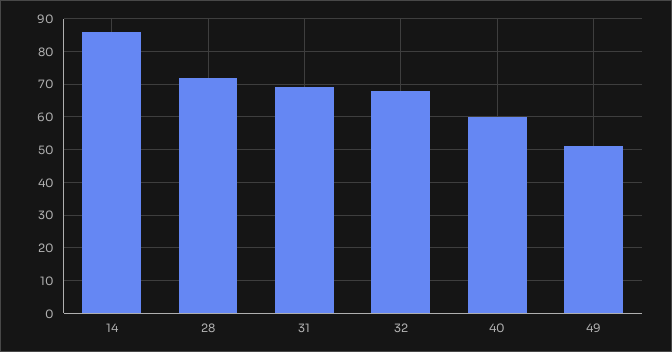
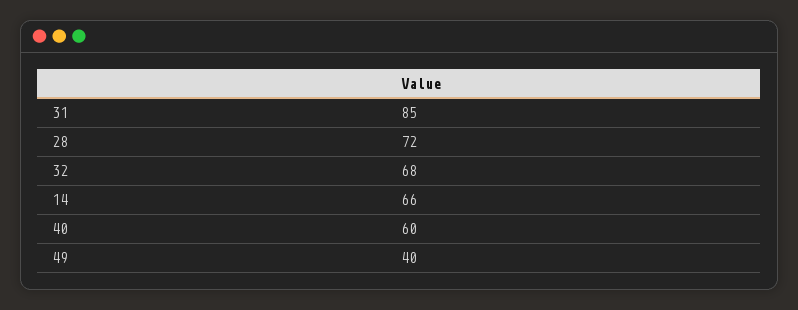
  {
-   "14": 85,
+   "14": 66,
    "28": 72,
-   "31": 70,
+   "31": 85,
    "32": 68,
    "40": 60,
-   "49": 50
+   "49": 40
  }

